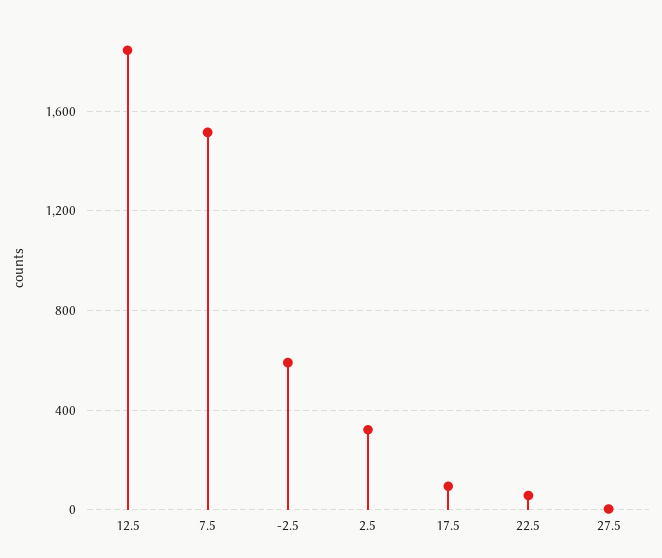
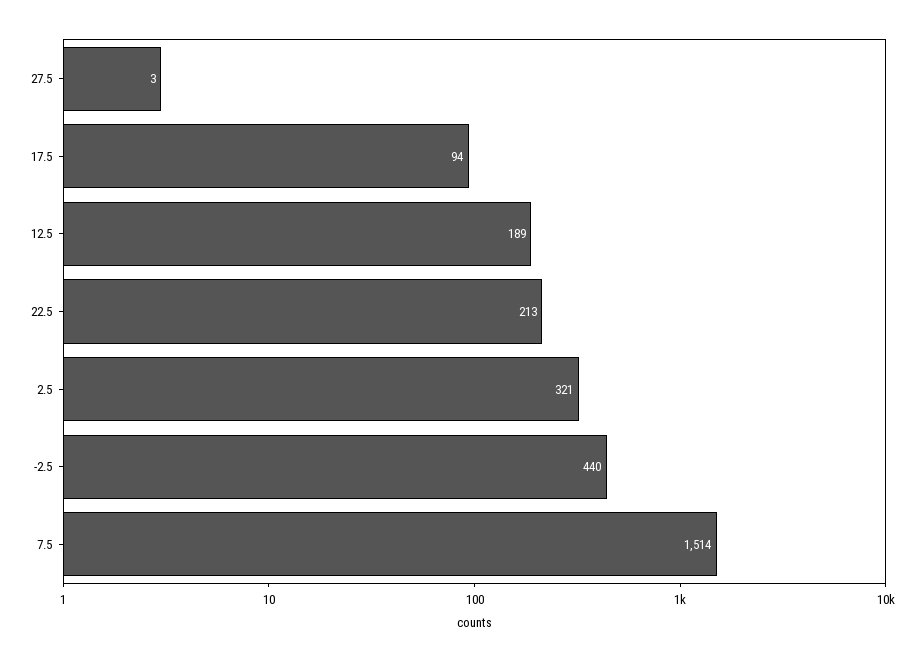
  {
-   "12.5": 1850,
+   "12.5": 189,
    "7.5": 1514,
-   "-2.5": 600,
+   "-2.5": 440,
    "2.5": 321,
    "17.5": 94,
-   "22.5": 50,
+   "22.5": 213,
    "27.5": 3
  }

